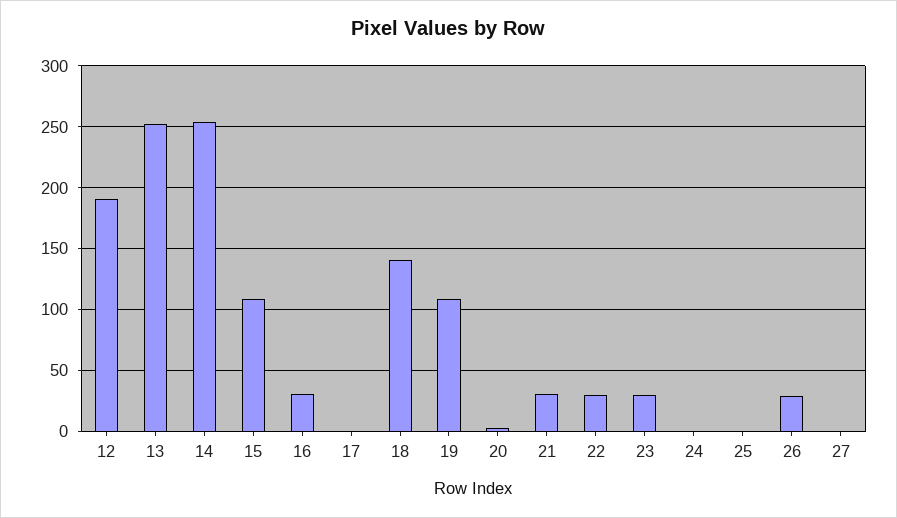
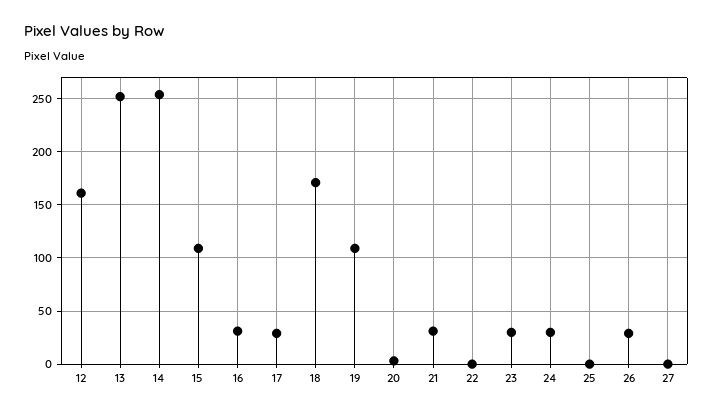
  {
-   "12": 190,
+   "12": 160,
    "13": 250,
    "14": 255,
    "15": 110,
    "16": 30,
-   "17": 0,
+   "17": 30,
-   "18": 140,
+   "18": 170,
    "19": 110,
    "20": 5,
    "21": 30,
-   "22": 30,
+   "22": 0,
    "23": 30,
-   "24": 0,
+   "24": 30,
    "25": 0,
    "26": 30,
    "27": 0
  }

